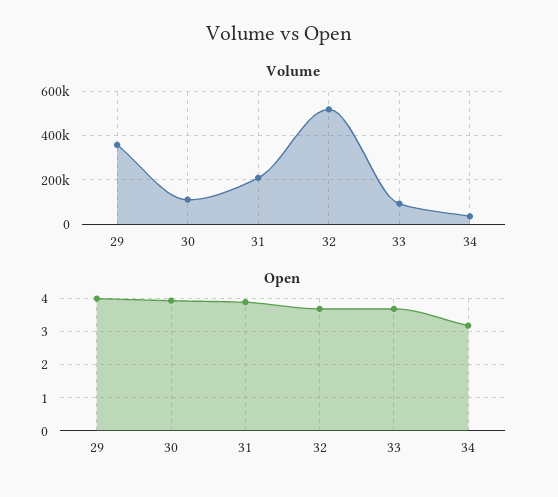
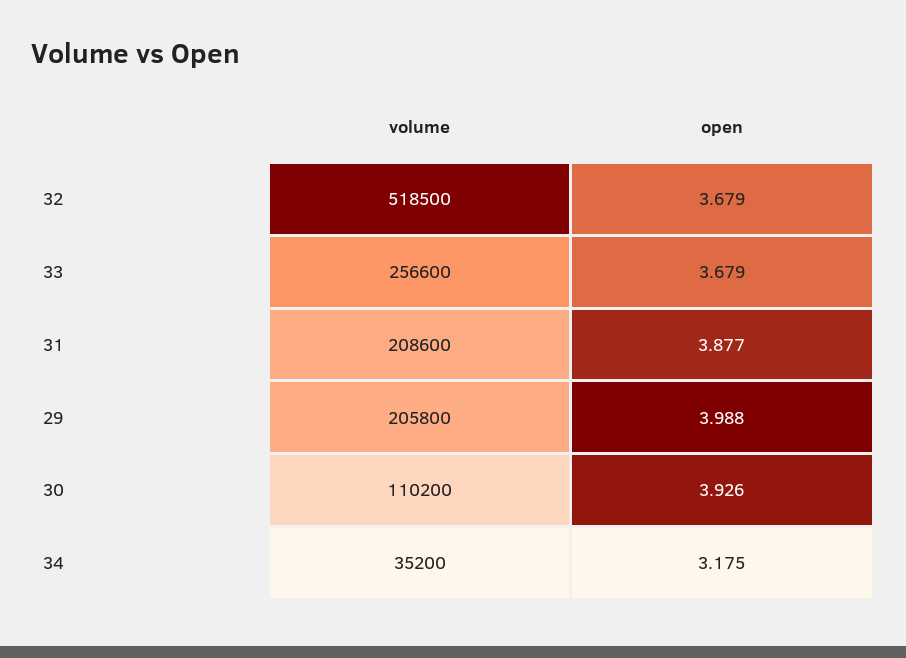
  {
    "Volume": {
-     "29": 350000,
+     "29": 205800,
      "30": 110200,
      "31": 208600,
      "32": 518500,
-     "33": 100000,
+     "33": 256600,
      "34": 35200
    },
    "Open": {
      "29": 3.988,
      "30": 3.926,
      "31": 3.877,
      "32": 3.679,
      "33": 3.679,
      "34": 3.175
    }
  }

